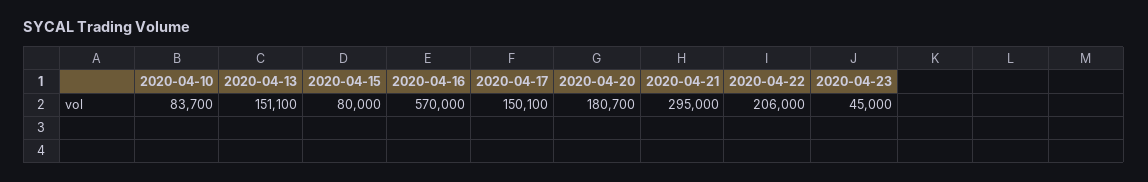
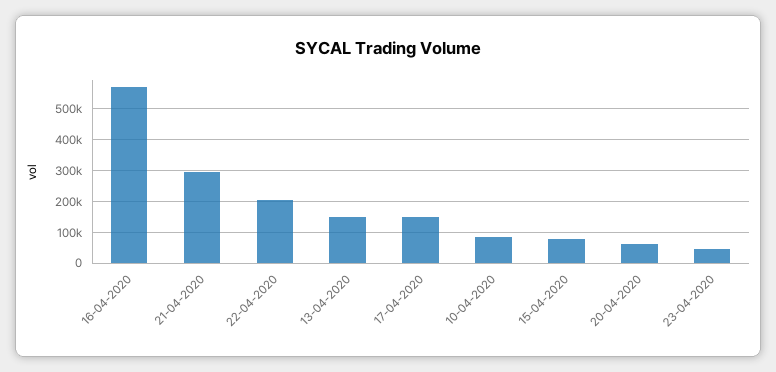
  {
    "2020-04-10": 83700,
    "2020-04-13": 151100,
    "2020-04-15": 80000,
    "2020-04-16": 570000,
    "2020-04-17": 150100,
-   "2020-04-20": 180700,
+   "2020-04-20": 60000,
    "2020-04-21": 295000,
    "2020-04-22": 206000,
    "2020-04-23": 45000
  }

